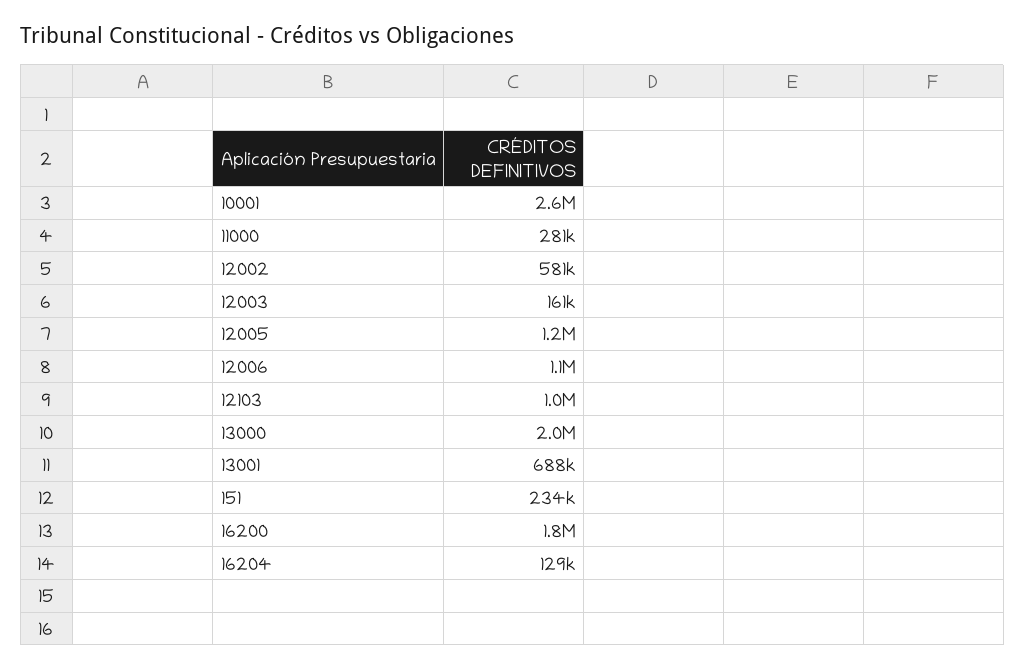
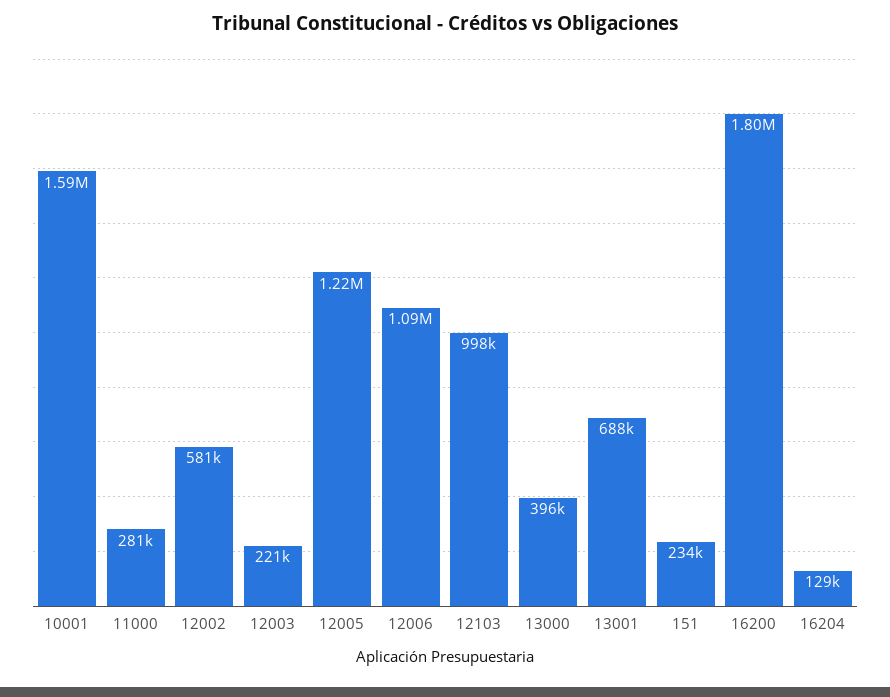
  {
-   "10001": 2600000,
+   "10001": 1590000,
    "11000": 281000,
    "12002": 581000,
-   "12003": 161000,
+   "12003": 221000,
    "12005": 1220000,
    "12006": 1090000,
    "12103": 998000,
-   "13000": 2000000,
+   "13000": 396000,
    "13001": 688000,
    "151": 234000,
    "16200": 1800000,
    "16204": 129000
  }

